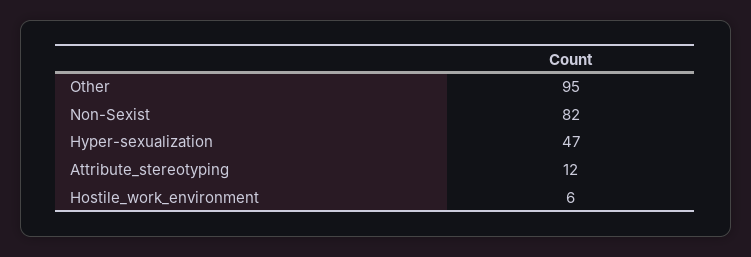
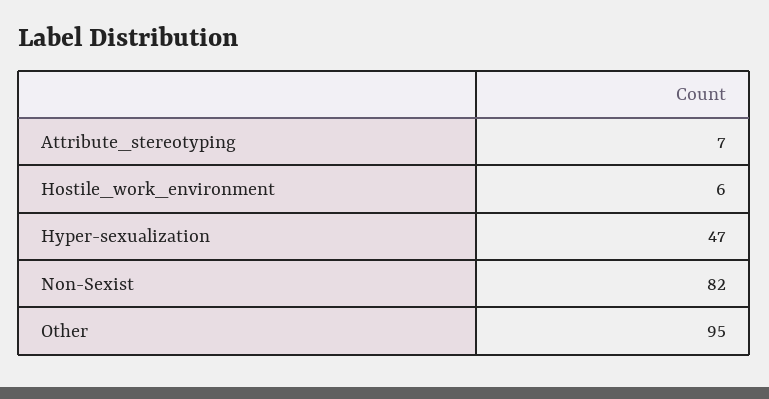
  {
    "Other": 95,
    "Non-Sexist": 82,
    "Hyper-sexualization": 47,
-   "Attribute_stereotyping": 12,
+   "Attribute_stereotyping": 7,
    "Hostile_work_environment": 6
  }

